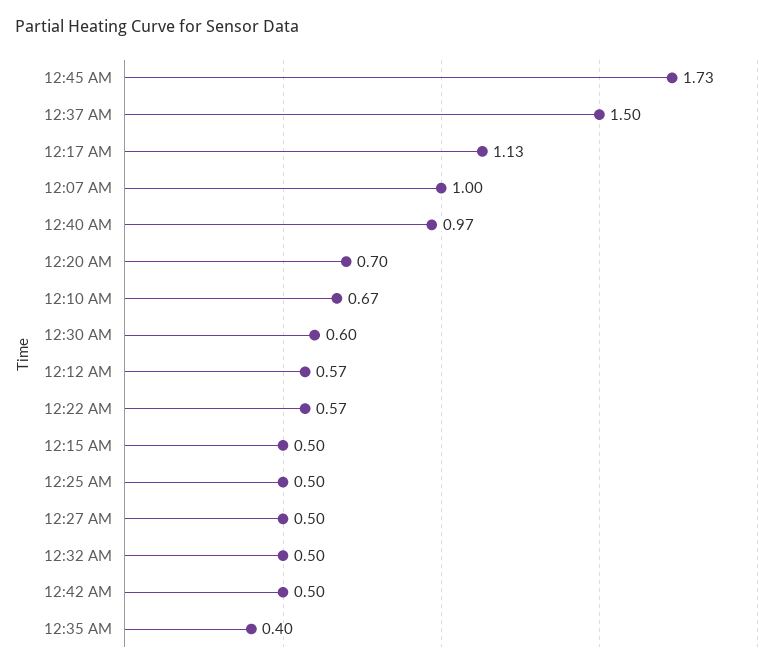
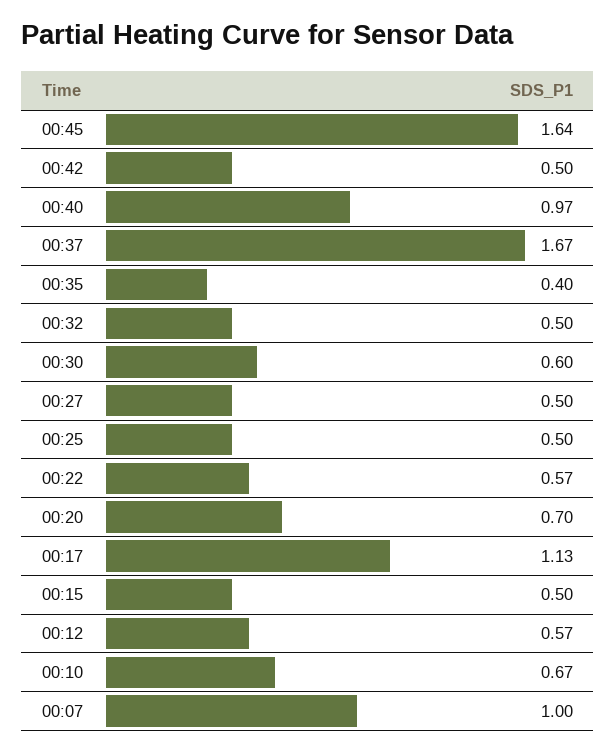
  {
-   "12:45 AM": 1.73,
+   "12:45 AM": 1.64,
-   "12:37 AM": 1.5,
+   "12:37 AM": 1.67,
    "12:17 AM": 1.13,
    "12:07 AM": 1,
    "12:40 AM": 0.97,
    "12:20 AM": 0.7,
    "12:10 AM": 0.67,
    "12:30 AM": 0.6,
    "12:12 AM": 0.57,
    "12:22 AM": 0.57,
    "12:15 AM": 0.5,
    "12:25 AM": 0.5,
    "12:27 AM": 0.5,
    "12:32 AM": 0.5,
    "12:42 AM": 0.5,
    "12:35 AM": 0.4
  }

